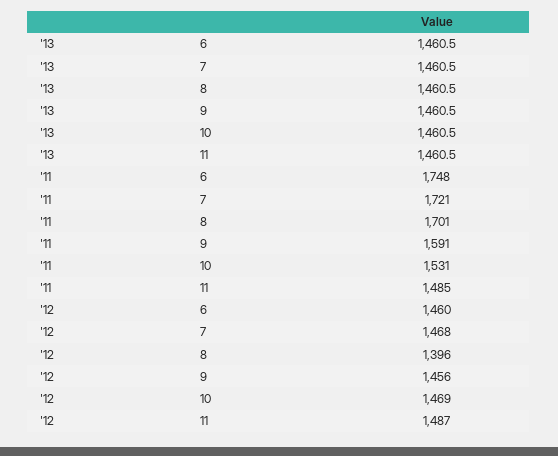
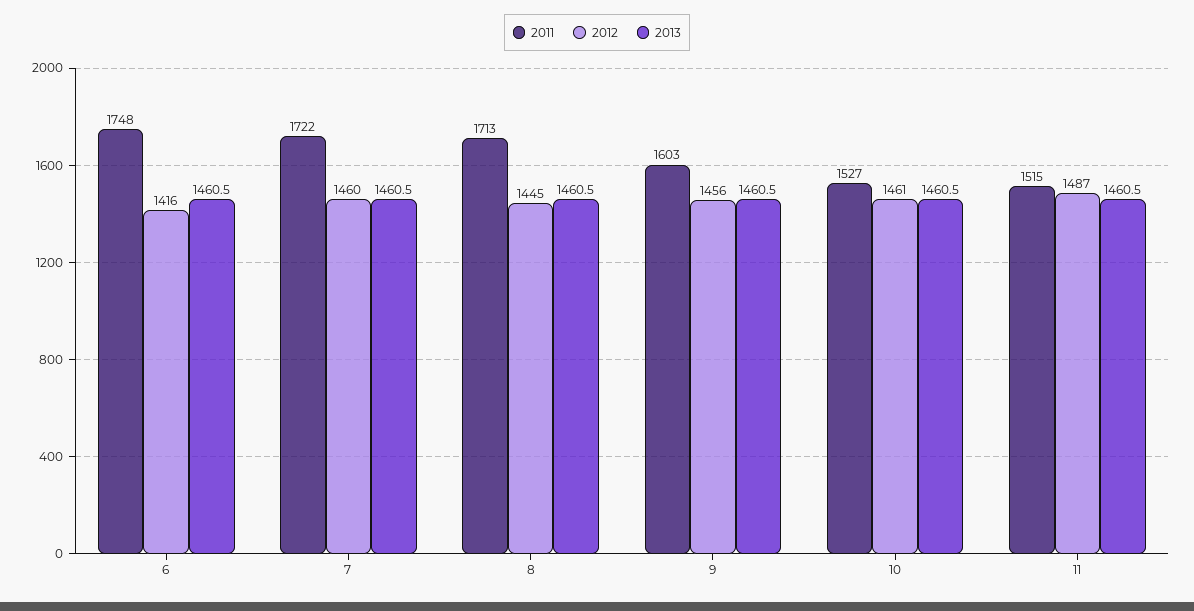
  {
    "'13": {
      "6": 1460.5,
      "7": 1460.5,
      "8": 1460.5,
      "9": 1460.5,
      "10": 1460.5,
      "11": 1460.5
    },
    "'11": {
      "6": 1748,
-     "7": 1721,
+     "7": 1722,
-     "8": 1701,
+     "8": 1713,
-     "9": 1591,
+     "9": 1603,
-     "10": 1531,
+     "10": 1527,
-     "11": 1485
+     "11": 1515
    },
    "'12": {
-     "6": 1460,
+     "6": 1416,
-     "7": 1468,
+     "7": 1460,
-     "8": 1396,
+     "8": 1445,
      "9": 1456,
-     "10": 1469,
+     "10": 1461,
      "11": 1487
    }
  }

